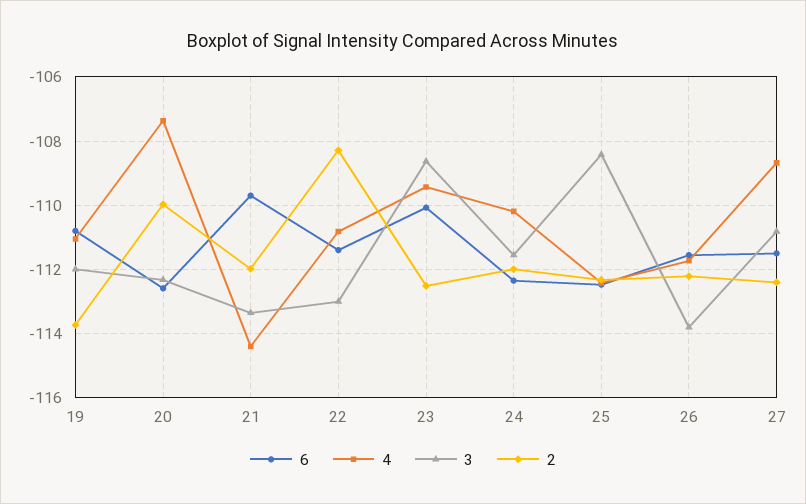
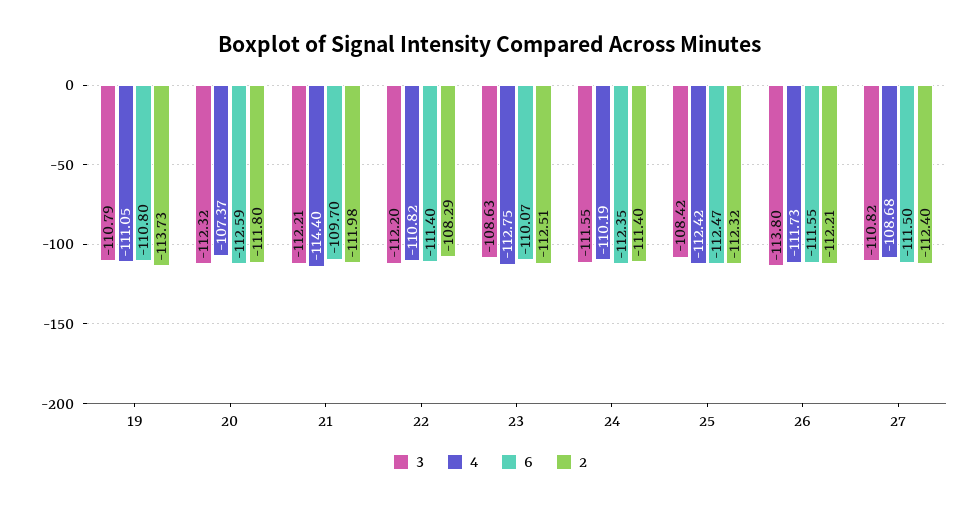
  {
    "6": {
      "19": -110.8,
      "20": -112.59,
      "21": -109.7,
      "22": -111.4,
      "23": -110.07,
      "24": -112.35,
      "25": -112.47,
      "26": -111.55,
      "27": -111.5
    },
    "4": {
      "19": -111.05,
      "20": -107.37,
      "21": -114.4,
      "22": -110.82,
-     "23": -109.4,
+     "23": -112.75,
      "24": -110.19,
      "25": -112.42,
      "26": -111.73,
      "27": -108.68
    },
    "3": {
-     "19": -112,
+     "19": -110.79,
      "20": -112.32,
-     "21": -113.4,
+     "21": -112.21,
-     "22": -113,
+     "22": -112.2,
      "23": -108.63,
      "24": -111.55,
      "25": -108.42,
      "26": -113.8,
      "27": -110.82
    },
    "2": {
      "19": -113.73,
-     "20": -110,
+     "20": -111.8,
      "21": -111.98,
      "22": -108.29,
      "23": -112.51,
-     "24": -112,
+     "24": -111.4,
      "25": -112.32,
      "26": -112.21,
      "27": -112.4
    }
  }

